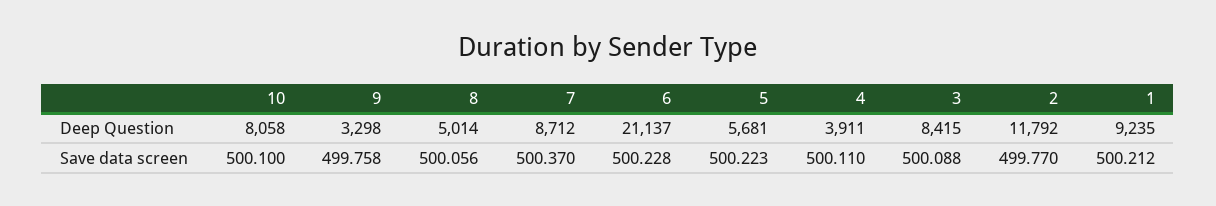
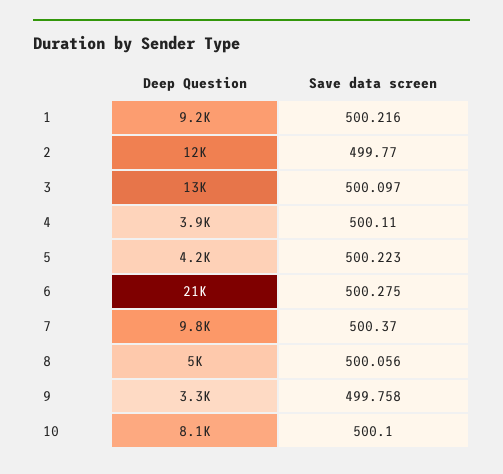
  {
    "10": {
      "Deep Question": 8058,
      "Save data screen": 500.1
    },
    "9": {
      "Deep Question": 3298,
      "Save data screen": 499.758
    },
    "8": {
      "Deep Question": 5014,
      "Save data screen": 500.056
    },
    "7": {
-     "Deep Question": 8712,
+     "Deep Question": 9800,
      "Save data screen": 500.37
    },
    "6": {
      "Deep Question": 21137,
-     "Save data screen": 500.228
+     "Save data screen": 500.275
    },
    "5": {
-     "Deep Question": 5681,
+     "Deep Question": 4200,
      "Save data screen": 500.223
    },
    "4": {
      "Deep Question": 3911,
      "Save data screen": 500.11
    },
    "3": {
-     "Deep Question": 8415,
+     "Deep Question": 13000,
-     "Save data screen": 500.088
+     "Save data screen": 500.097
    },
    "2": {
      "Deep Question": 11792,
      "Save data screen": 499.77
    },
    "1": {
      "Deep Question": 9235,
-     "Save data screen": 500.212
+     "Save data screen": 500.216
    }
  }

